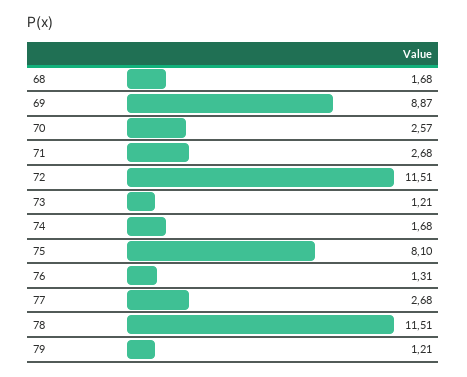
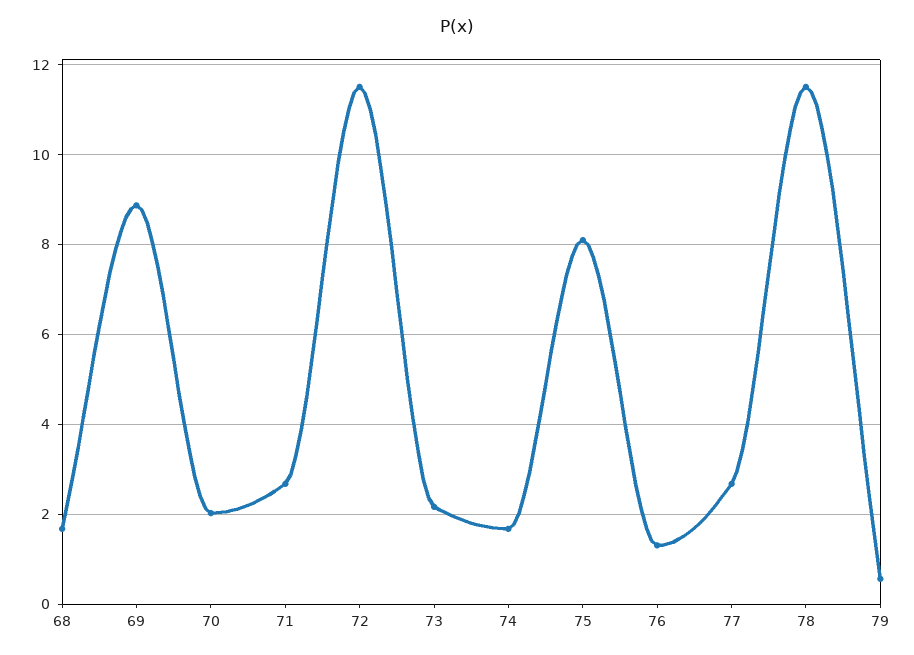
  {
    "68": 1.68,
    "69": 8.87,
-   "70": 2.57,
+   "70": 2,
    "71": 2.68,
    "72": 11.51,
-   "73": 1.21,
+   "73": 2.2,
    "74": 1.68,
    "75": 8.1,
    "76": 1.31,
    "77": 2.68,
    "78": 11.51,
-   "79": 1.21
+   "79": 0.6
  }

